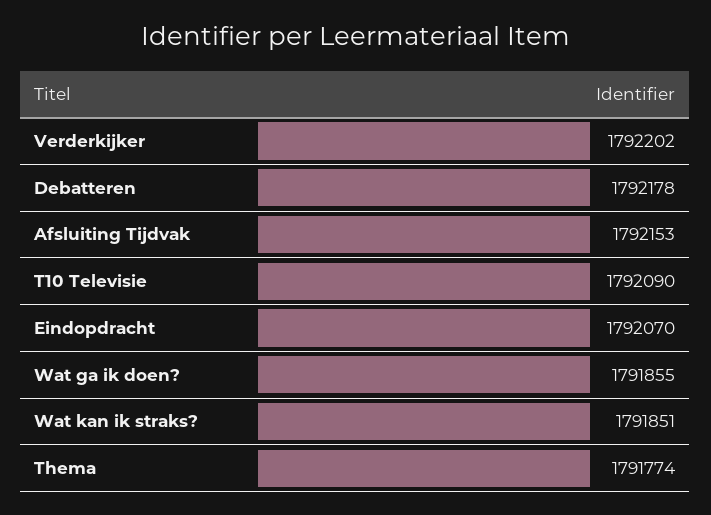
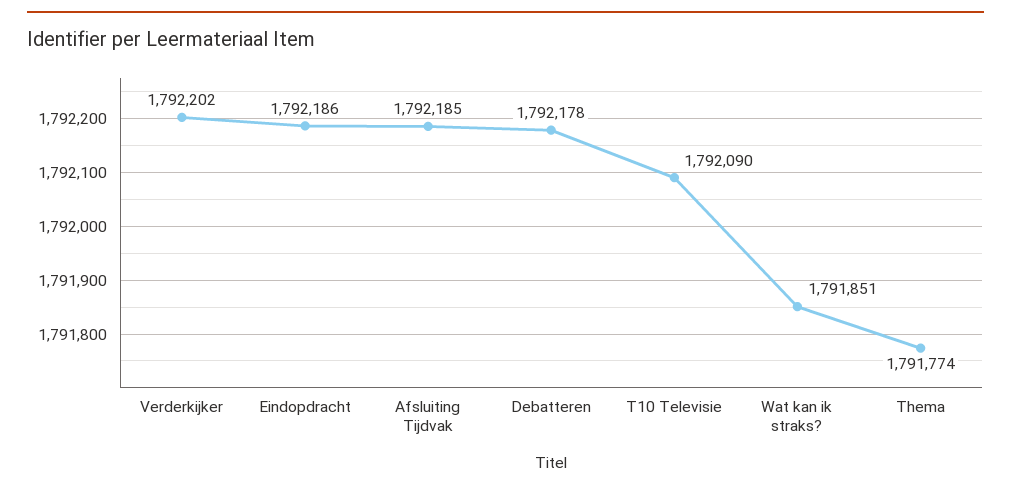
  {
    "Verderkijker": 1792202,
    "Debatteren": 1792178,
-   "Afsluiting Tijdvak": 1792153,
+   "Afsluiting Tijdvak": 1792185,
    "T10 Televisie": 1792090,
-   "Eindopdracht": 1792070,
+   "Eindopdracht": 1792186,
-   "Wat ga ik doen?": 1791855,
    "Wat kan ik straks?": 1791851,
    "Thema": 1791774
  }

